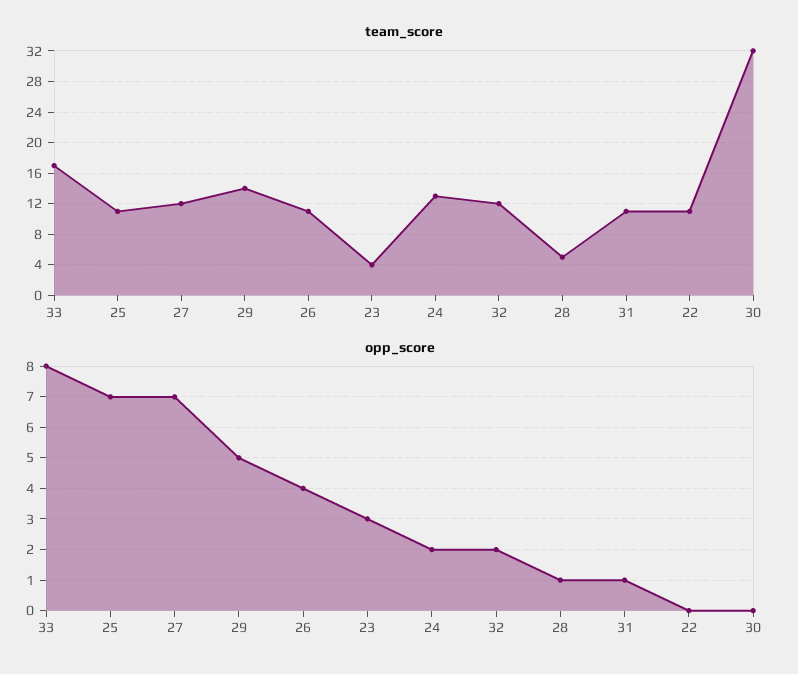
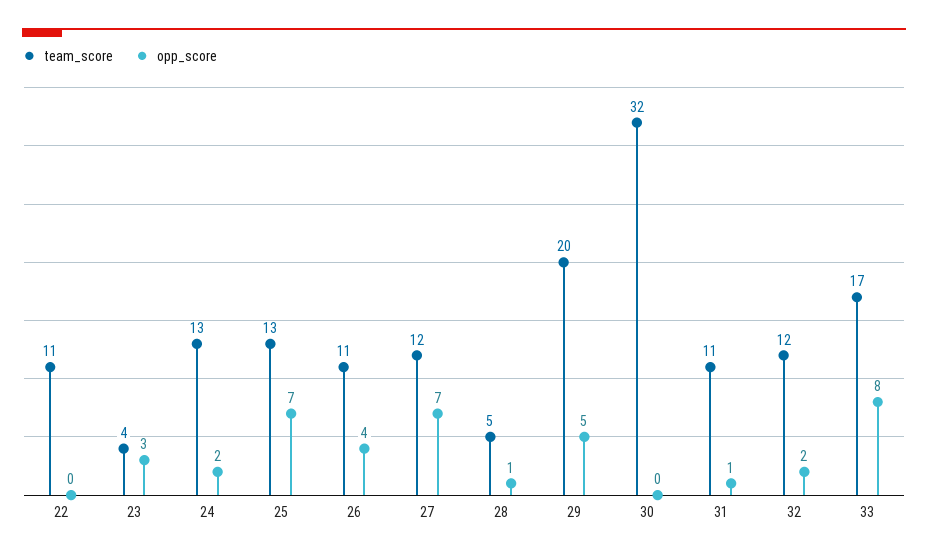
  {
    "team_score": {
      "33": 17,
-     "25": 11,
+     "25": 13,
      "27": 12,
-     "29": 14,
+     "29": 20,
      "26": 11,
      "23": 4,
      "24": 13,
      "32": 12,
      "28": 5,
      "31": 11,
      "22": 11,
      "30": 32
    },
    "opp_score": {
      "33": 8,
      "25": 7,
      "27": 7,
      "29": 5,
      "26": 4,
      "23": 3,
      "24": 2,
      "32": 2,
      "28": 1,
      "31": 1,
      "22": 0,
      "30": 0
    }
  }

